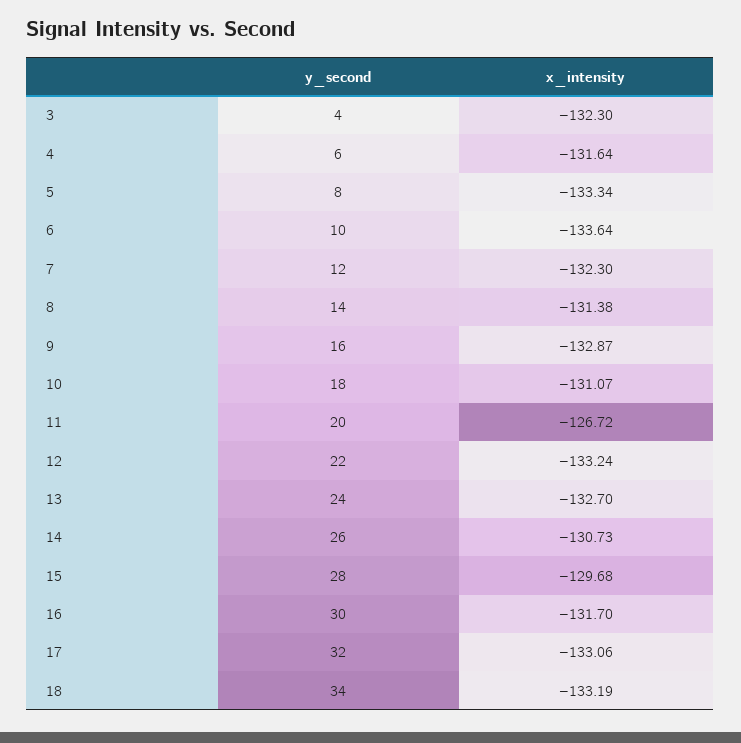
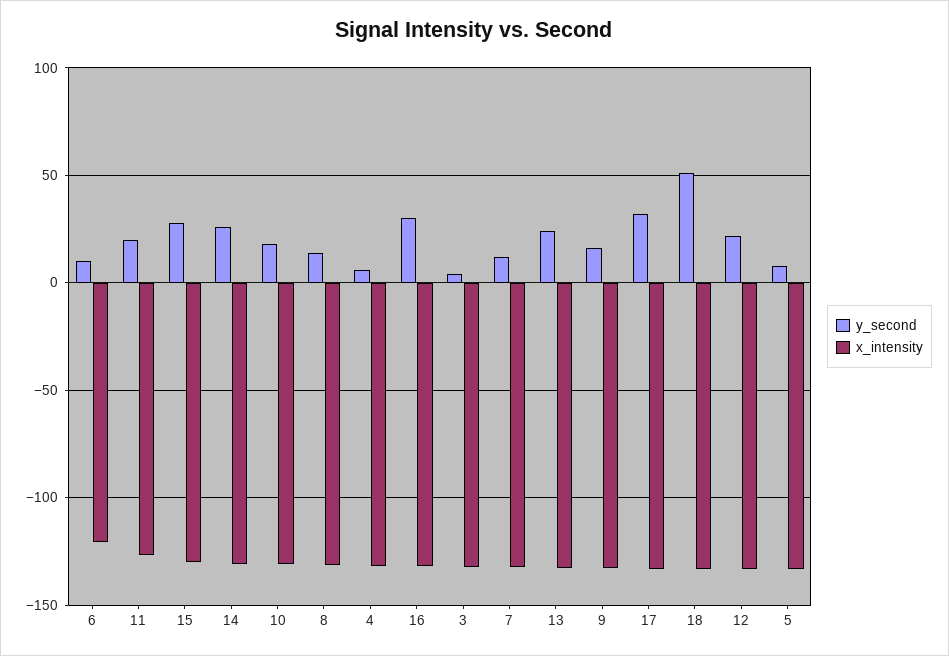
  {
    "y_second": {
      "3": 4,
      "4": 6,
      "5": 8,
      "6": 10,
      "7": 12,
      "8": 14,
      "9": 16,
      "10": 18,
      "11": 20,
      "12": 22,
      "13": 24,
      "14": 26,
      "15": 28,
      "16": 30,
      "17": 32,
-     "18": 34
+     "18": 50
    },
    "x_intensity": {
      "3": -132.3,
      "4": -131.64,
      "5": -133.34,
-     "6": -133.64,
+     "6": -120,
      "7": -132.3,
      "8": -131.38,
      "9": -132.87,
      "10": -131.07,
      "11": -126.72,
      "12": -133.24,
      "13": -132.7,
      "14": -130.73,
      "15": -129.68,
      "16": -131.7,
      "17": -133.06,
      "18": -133.19
    }
  }

